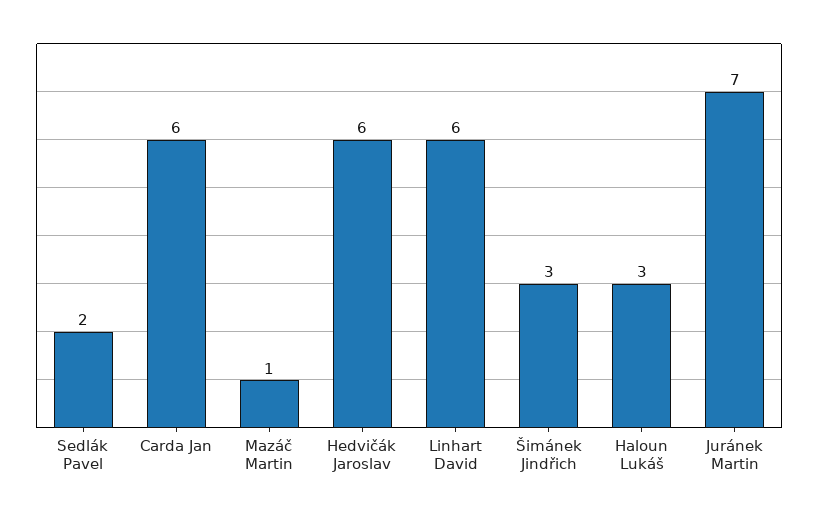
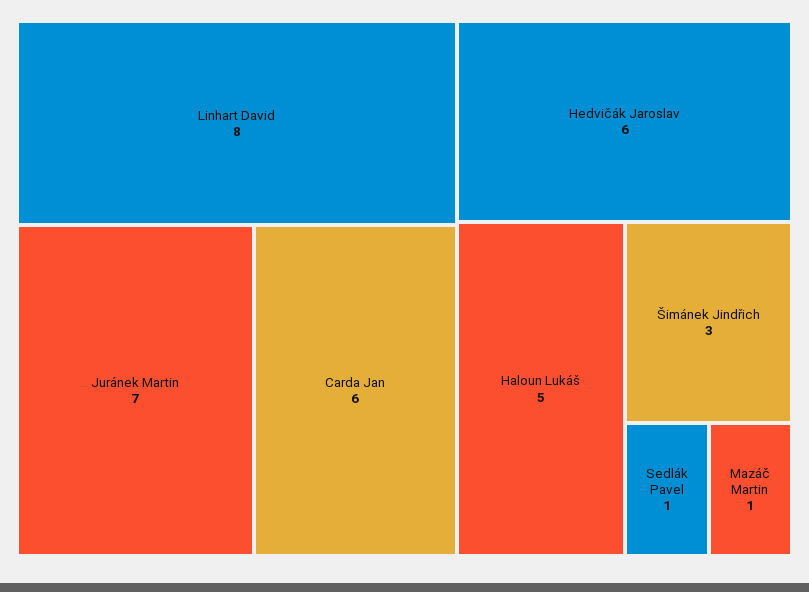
  {
-   "Sedlák Pavel": 2,
+   "Sedlák Pavel": 1,
    "Carda Jan": 6,
    "Mazáč Martin": 1,
    "Hedvičák Jaroslav": 6,
-   "Linhart David": 6,
+   "Linhart David": 8,
    "Šimánek Jindřich": 3,
-   "Haloun Lukáš": 3,
+   "Haloun Lukáš": 5,
    "Juránek Martin": 7
  }

